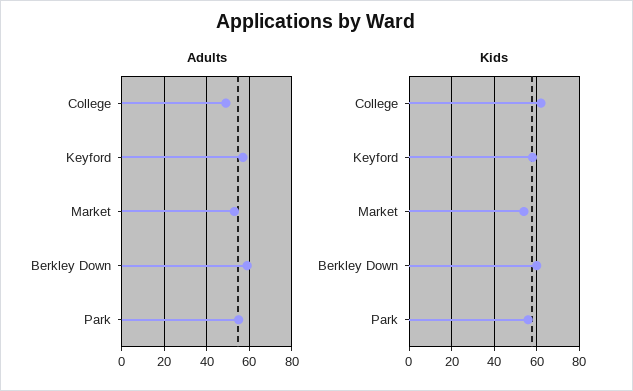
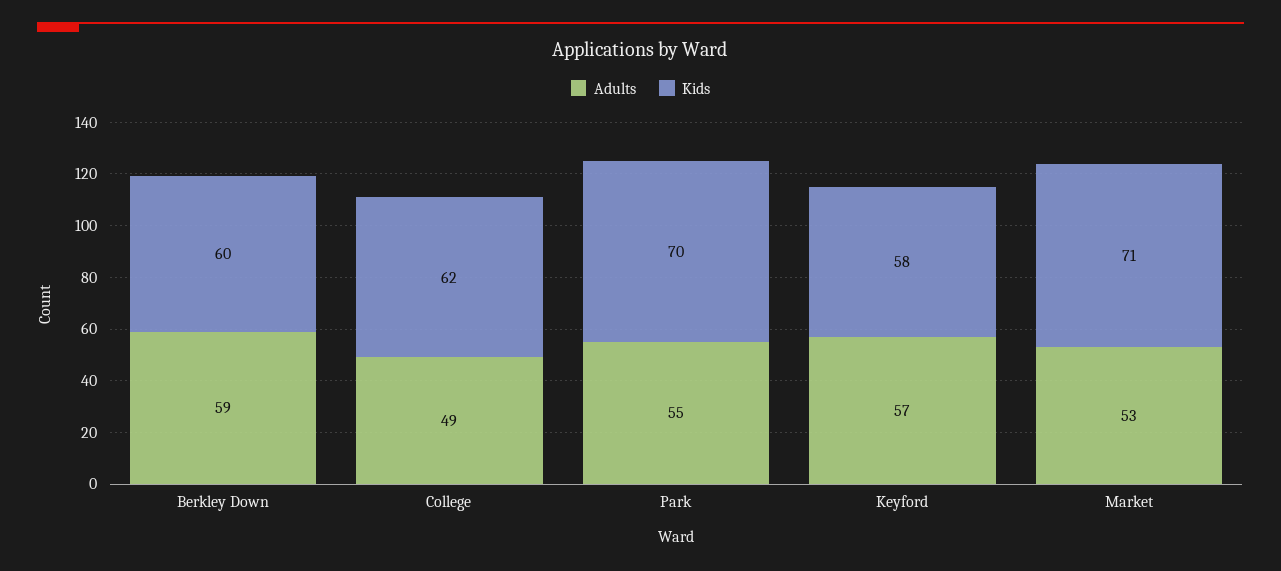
  {
    "Adults": {
      "College": 49,
      "Keyford": 57,
      "Market": 53,
      "Berkley Down": 59,
      "Park": 55
    },
    "Kids": {
      "College": 62,
      "Keyford": 58,
-     "Market": 55,
+     "Market": 71,
      "Berkley Down": 60,
-     "Park": 55
+     "Park": 70
    }
  }

